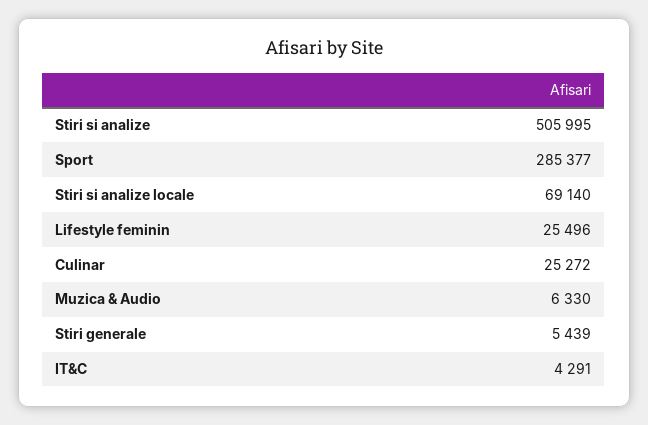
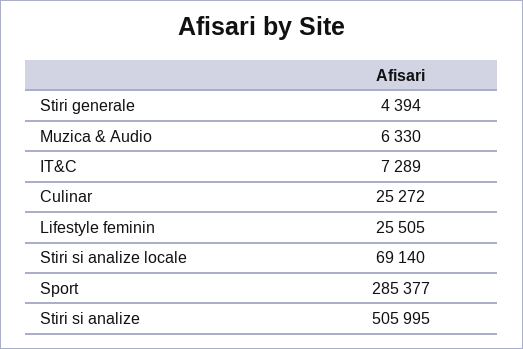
  {
    "Stiri si analize": 505995,
    "Sport": 285377,
    "Stiri si analize locale": 69140,
-   "Lifestyle feminin": 25496,
+   "Lifestyle feminin": 25505,
    "Culinar": 25272,
    "Muzica & Audio": 6330,
-   "Stiri generale": 5439,
+   "Stiri generale": 4394,
-   "IT&C": 4291
+   "IT&C": 7289
  }

